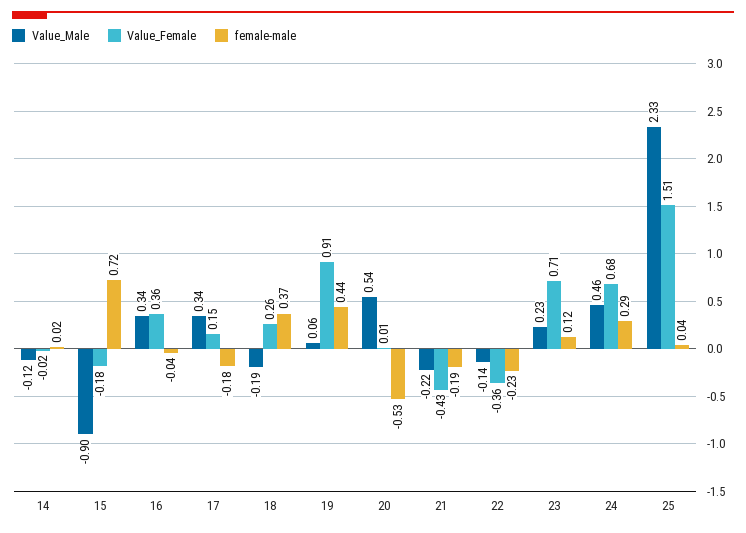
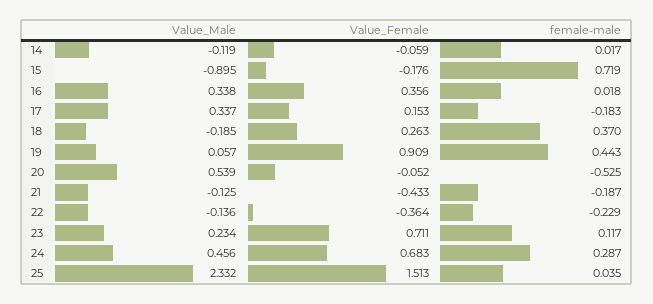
  {
    "Value_Male": {
      "14": -0.119,
      "15": -0.895,
      "16": 0.338,
      "17": 0.337,
      "18": -0.185,
      "19": 0.057,
      "20": 0.539,
-     "21": -0.22,
+     "21": -0.125,
      "22": -0.136,
      "23": 0.234,
      "24": 0.456,
      "25": 2.332
    },
    "Value_Female": {
-     "14": -0.02,
+     "14": -0.059,
      "15": -0.176,
      "16": 0.356,
      "17": 0.153,
      "18": 0.263,
      "19": 0.909,
-     "20": 0.01,
+     "20": -0.052,
      "21": -0.433,
      "22": -0.364,
      "23": 0.711,
      "24": 0.683,
      "25": 1.513
    },
    "female-male": {
      "14": 0.017,
      "15": 0.719,
-     "16": -0.04,
+     "16": 0.018,
      "17": -0.183,
      "18": 0.37,
      "19": 0.443,
      "20": -0.525,
      "21": -0.187,
      "22": -0.229,
      "23": 0.117,
      "24": 0.287,
      "25": 0.035
    }
  }

